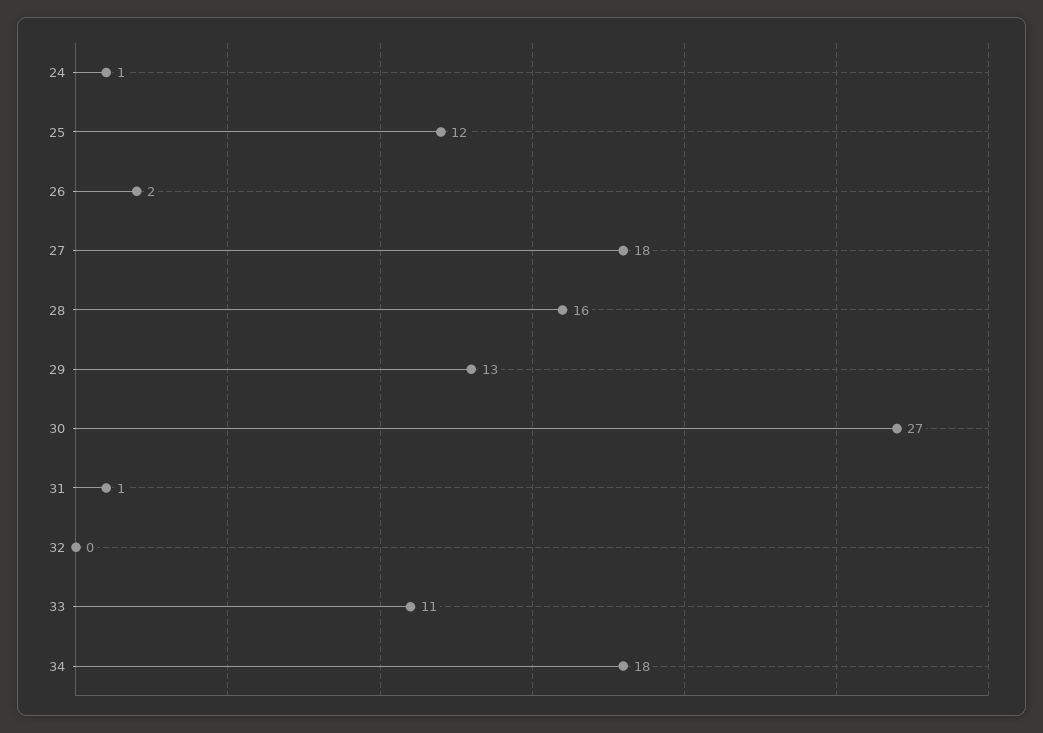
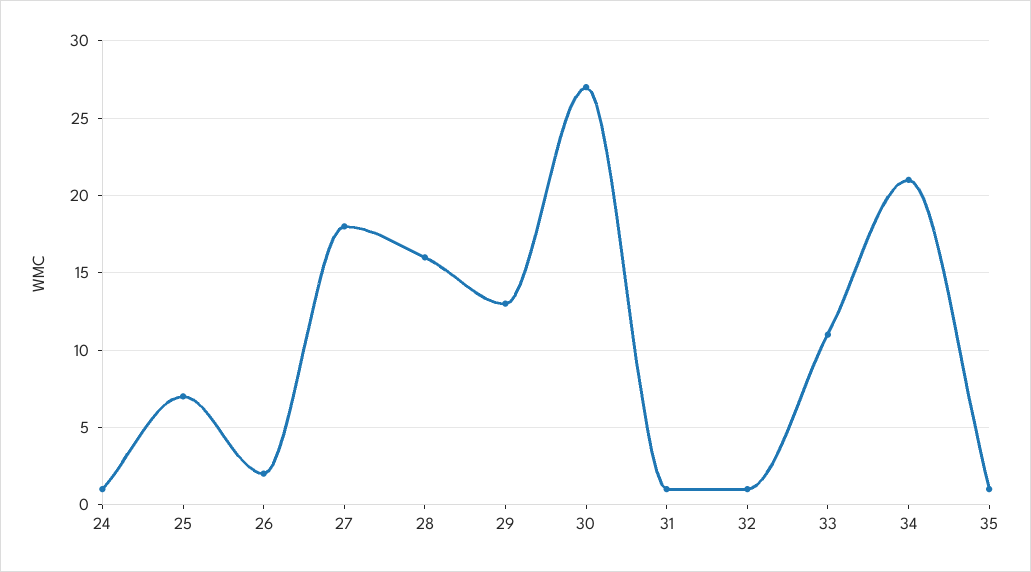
  {
    "24": 1,
-   "25": 12,
+   "25": 7,
    "26": 2,
    "27": 18,
    "28": 16,
    "29": 13,
    "30": 27,
    "31": 1,
-   "32": 0,
+   "32": 1,
    "33": 11,
-   "34": 18
+   "34": 21,
+   "35": 1
  }

